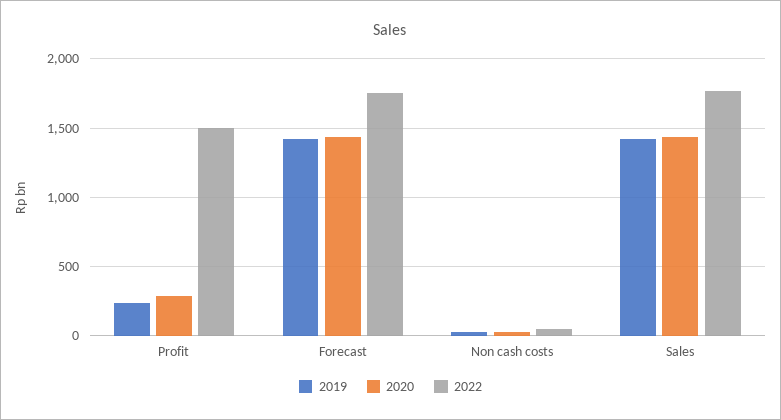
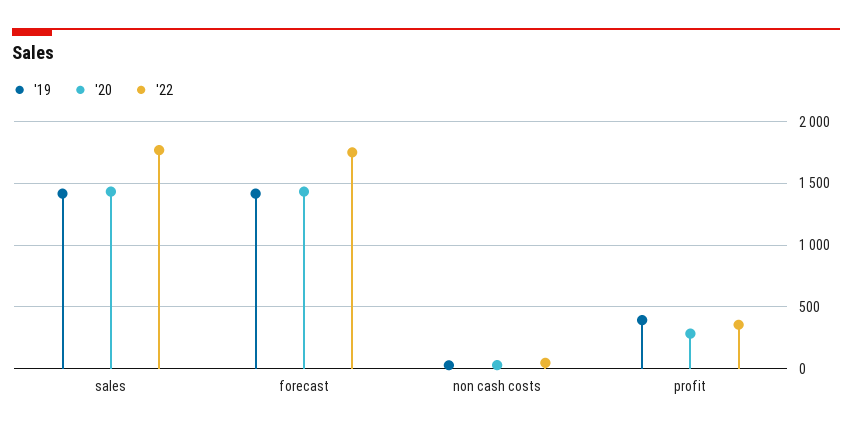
  {
    "2019": {
-     "Profit": 250,
+     "Profit": 400,
      "Forecast": 1400,
      "Non cash costs": 50,
      "Sales": 1400
    },
    "2020": {
      "Profit": 300,
      "Forecast": 1450,
      "Non cash costs": 50,
      "Sales": 1450
    },
    "2022": {
-     "Profit": 1500,
+     "Profit": 350,
      "Forecast": 1750,
      "Non cash costs": 50,
      "Sales": 1750
    }
  }

